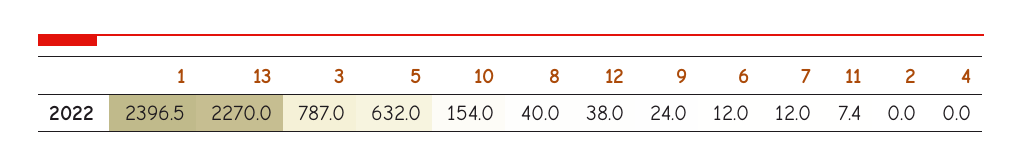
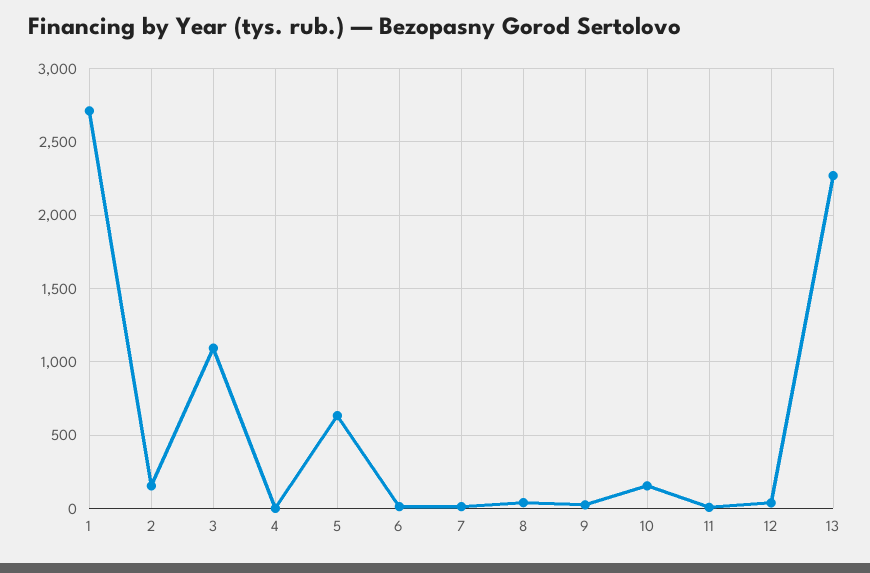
  {
-   "1": 2396.5,
+   "1": 2700,
    "13": 2270,
-   "3": 787,
+   "3": 1100,
    "5": 632,
    "10": 154,
    "8": 40,
    "12": 38,
    "9": 24,
    "6": 12,
    "7": 12,
    "11": 7.4,
-   "2": 0,
+   "2": 150,
    "4": 0
  }

